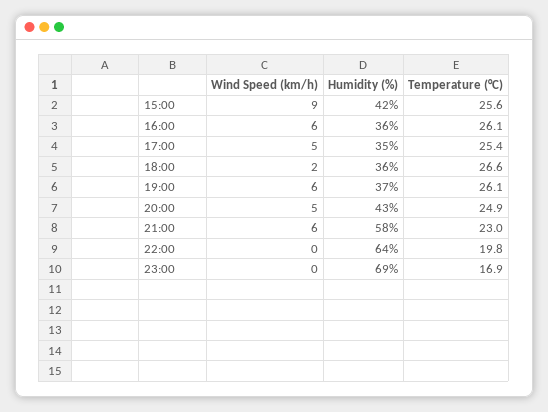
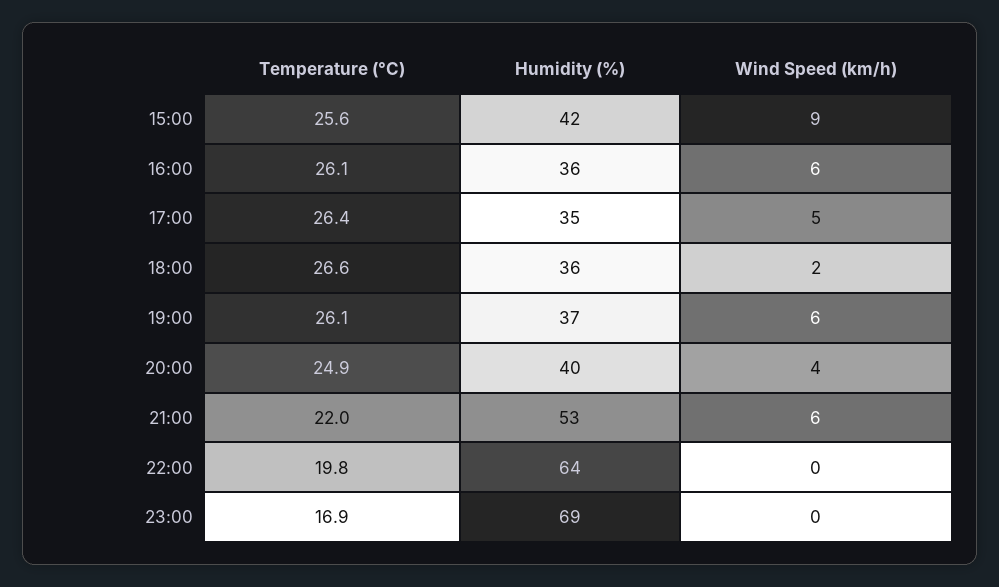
  {
    "Wind Speed (km/h)": {
      "15:00": 9,
      "16:00": 6,
      "17:00": 5,
      "18:00": 2,
      "19:00": 6,
-     "20:00": 5,
+     "20:00": 4,
      "21:00": 6,
      "22:00": 0,
      "23:00": 0
    },
    "Humidity (%)": {
      "15:00": 42,
      "16:00": 36,
      "17:00": 35,
      "18:00": 36,
      "19:00": 37,
-     "20:00": 43,
+     "20:00": 40,
-     "21:00": 58,
+     "21:00": 53,
      "22:00": 64,
      "23:00": 69
    },
    "Temperature (°C)": {
      "15:00": 25.6,
      "16:00": 26.1,
-     "17:00": 25.4,
+     "17:00": 26.4,
      "18:00": 26.6,
      "19:00": 26.1,
      "20:00": 24.9,
-     "21:00": 23,
+     "21:00": 22,
      "22:00": 19.8,
      "23:00": 16.9
    }
  }

